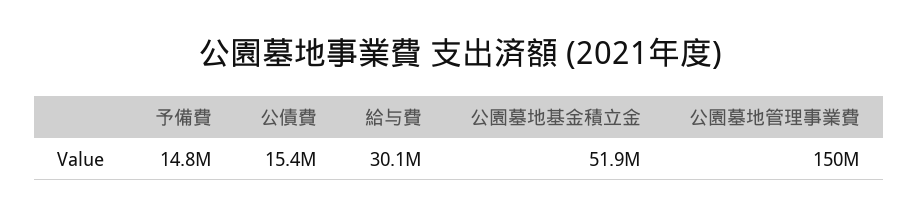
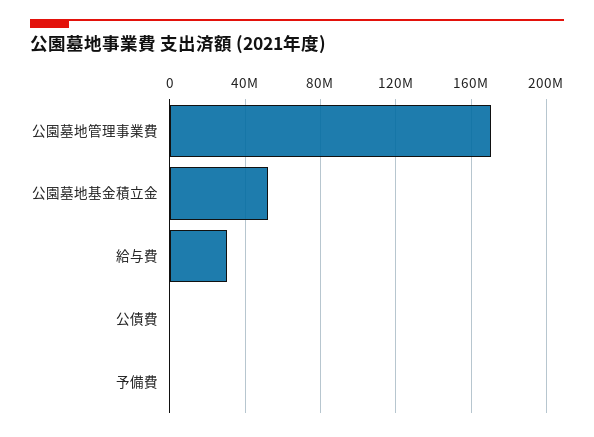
  {
-   "予備費": 14800000,
+   "予備費": 0,
-   "公債費": 15400000,
+   "公債費": 0,
    "給与費": 30100000,
    "公園墓地基金積立金": 51900000,
-   "公園墓地管理事業費": 150000000
+   "公園墓地管理事業費": 170000000
  }

